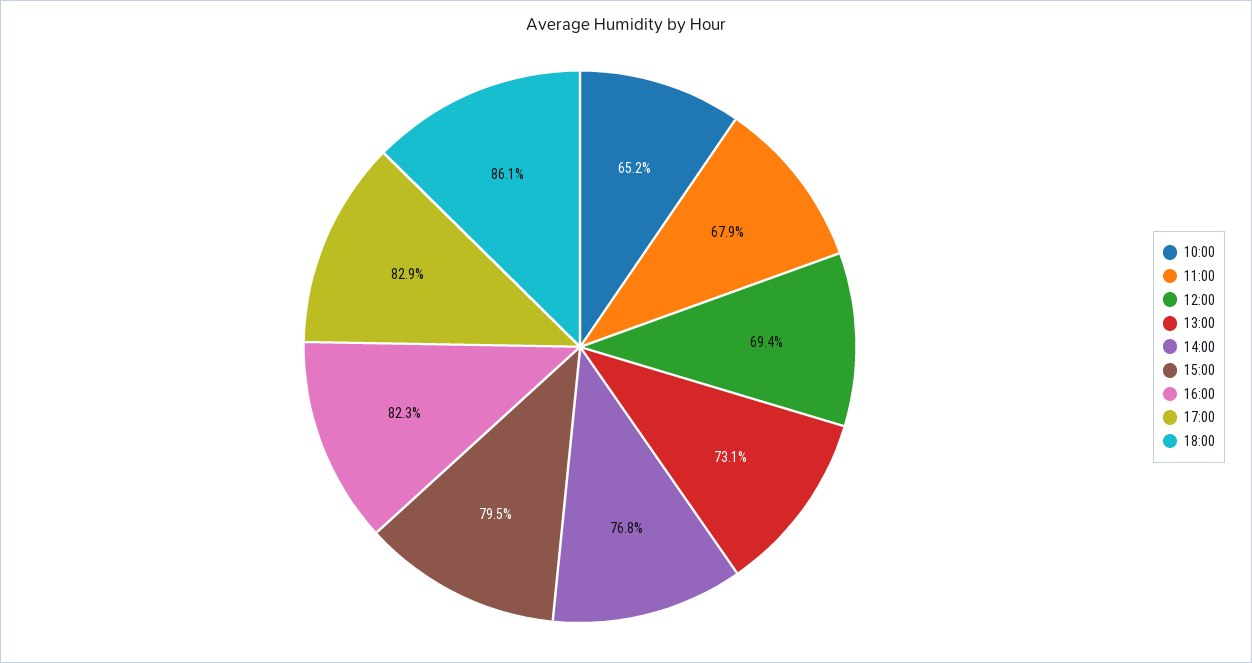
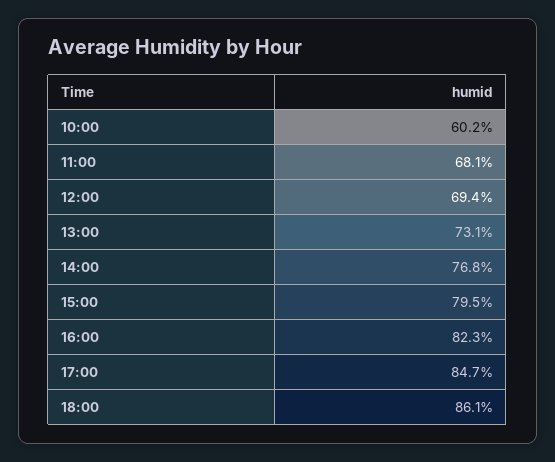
  {
-   "10:00": 65.2,
+   "10:00": 60.2,
-   "11:00": 67.9,
+   "11:00": 68.1,
    "12:00": 69.4,
    "13:00": 73.1,
    "14:00": 76.8,
    "15:00": 79.5,
    "16:00": 82.3,
-   "17:00": 82.9,
+   "17:00": 84.7,
    "18:00": 86.1
  }

